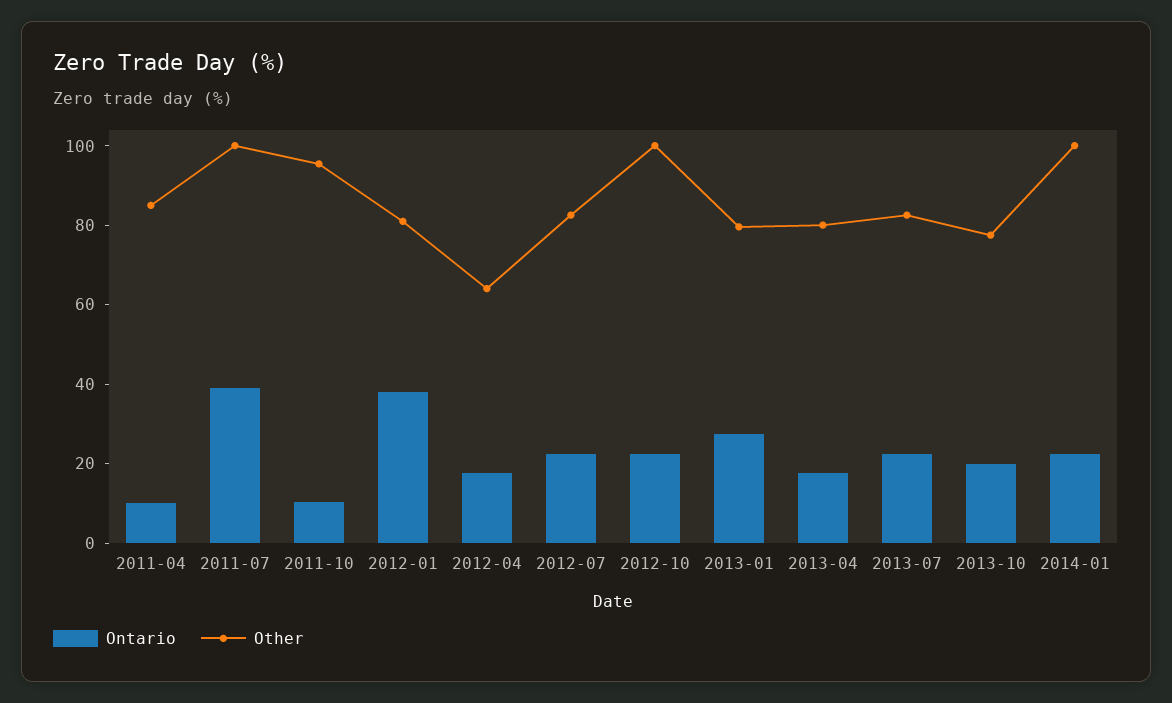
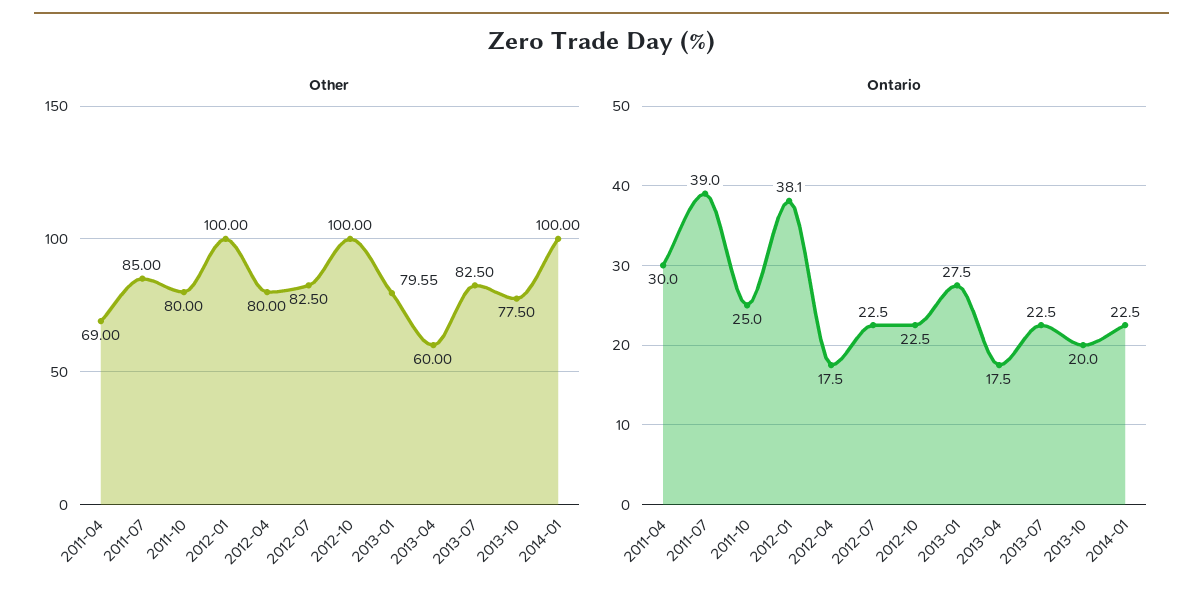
  {
    "Ontario": {
-     "2011-04": 10,
+     "2011-04": 30,
      "2011-07": 39,
-     "2011-10": 10,
+     "2011-10": 25,
      "2012-01": 38.1,
      "2012-04": 17.5,
      "2012-07": 22.5,
      "2012-10": 22.5,
      "2013-01": 27.5,
      "2013-04": 17.5,
      "2013-07": 22.5,
      "2013-10": 20,
      "2014-01": 22.5
    },
    "Other": {
-     "2011-04": 85,
+     "2011-04": 69,
-     "2011-07": 100,
+     "2011-07": 85,
-     "2011-10": 95,
+     "2011-10": 80,
-     "2012-01": 80,
+     "2012-01": 100,
-     "2012-04": 65,
+     "2012-04": 80,
      "2012-07": 82.5,
      "2012-10": 100,
      "2013-01": 79.55,
-     "2013-04": 80,
+     "2013-04": 60,
      "2013-07": 82.5,
      "2013-10": 77.5,
      "2014-01": 100
    }
  }

